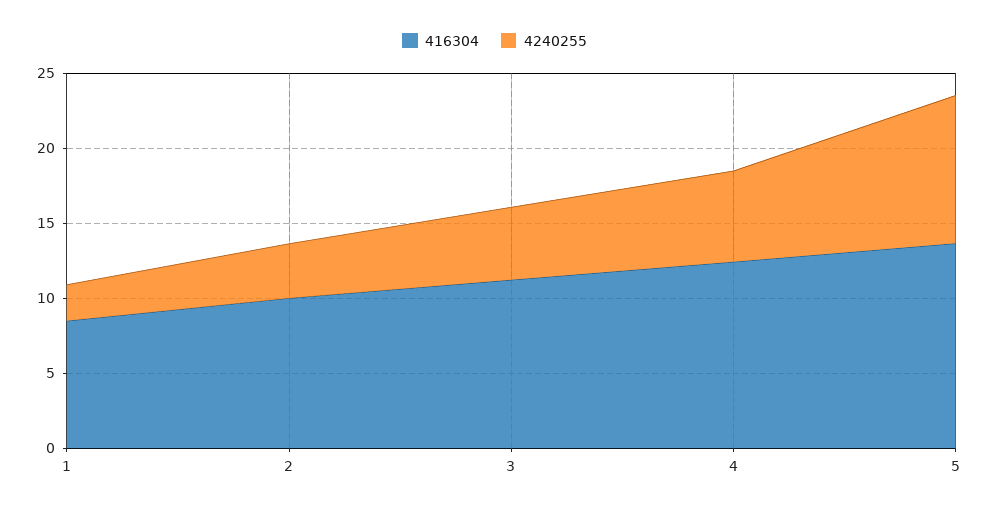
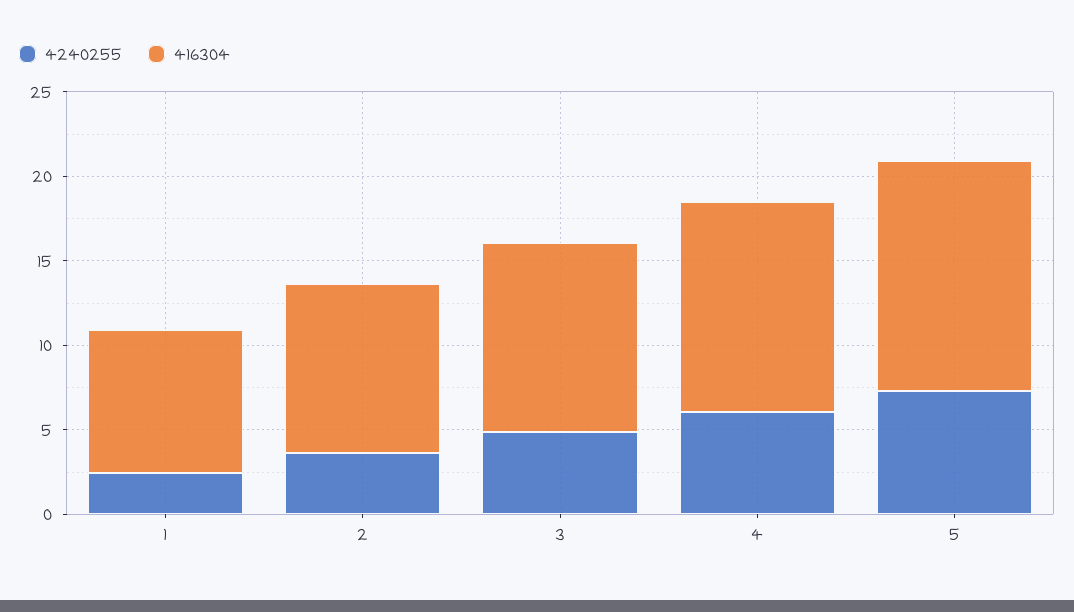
  {
    "416304": {
      "1": 8,
      "2": 10,
      "3": 11,
      "4": 12,
      "5": 14
    },
    "4240255": {
      "1": 2,
      "2": 4,
      "3": 5,
      "4": 6,
-     "5": 10
+     "5": 7
    }
  }

